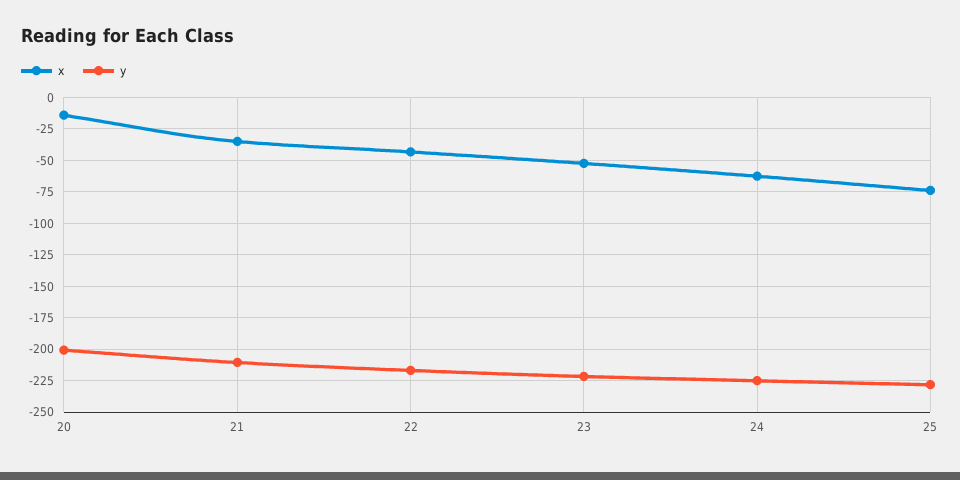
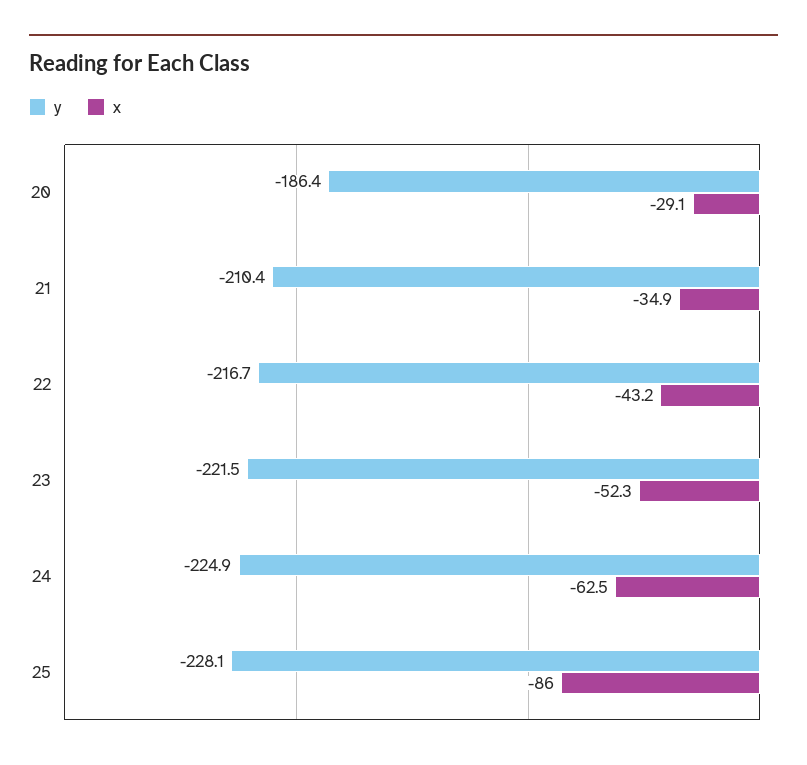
  {
    "x": {
-     "20": -15,
+     "20": -29.1,
      "21": -34.9,
      "22": -43.2,
      "23": -52.3,
      "24": -62.5,
-     "25": -75
+     "25": -86
    },
    "y": {
-     "20": -200,
+     "20": -186.4,
      "21": -210.4,
      "22": -216.7,
      "23": -221.5,
      "24": -224.9,
      "25": -228.1
    }
  }

